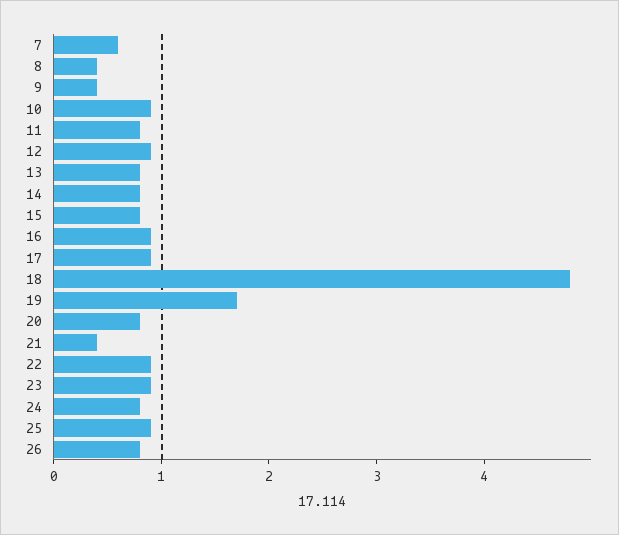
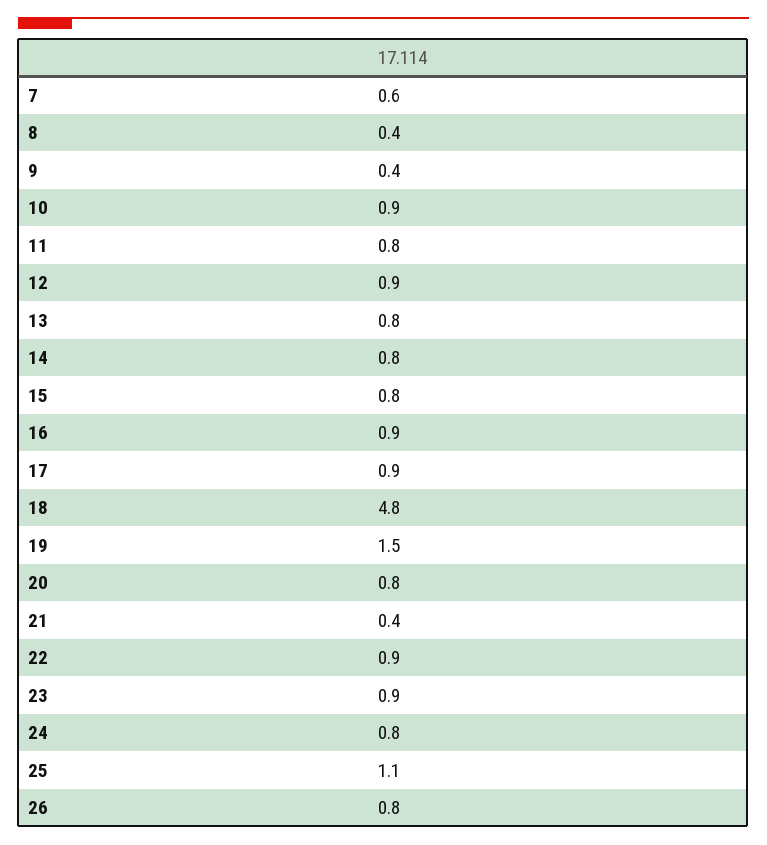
  {
    "7": 0.6,
    "8": 0.4,
    "9": 0.4,
    "10": 0.9,
    "11": 0.8,
    "12": 0.9,
    "13": 0.8,
    "14": 0.8,
    "15": 0.8,
    "16": 0.9,
    "17": 0.9,
    "18": 4.8,
-   "19": 1.7,
+   "19": 1.5,
    "20": 0.8,
    "21": 0.4,
    "22": 0.9,
    "23": 0.9,
    "24": 0.8,
-   "25": 0.9,
+   "25": 1.1,
    "26": 0.8
  }

